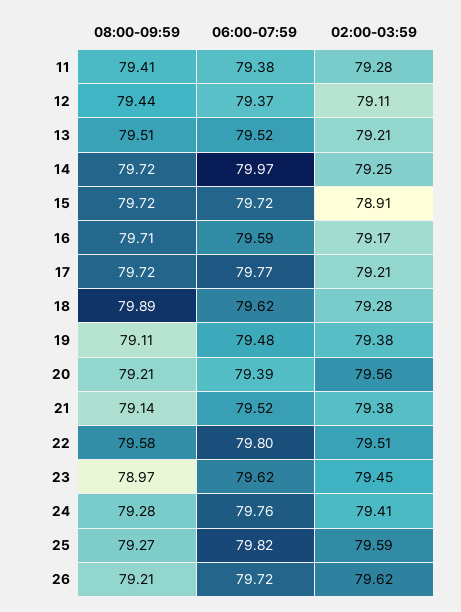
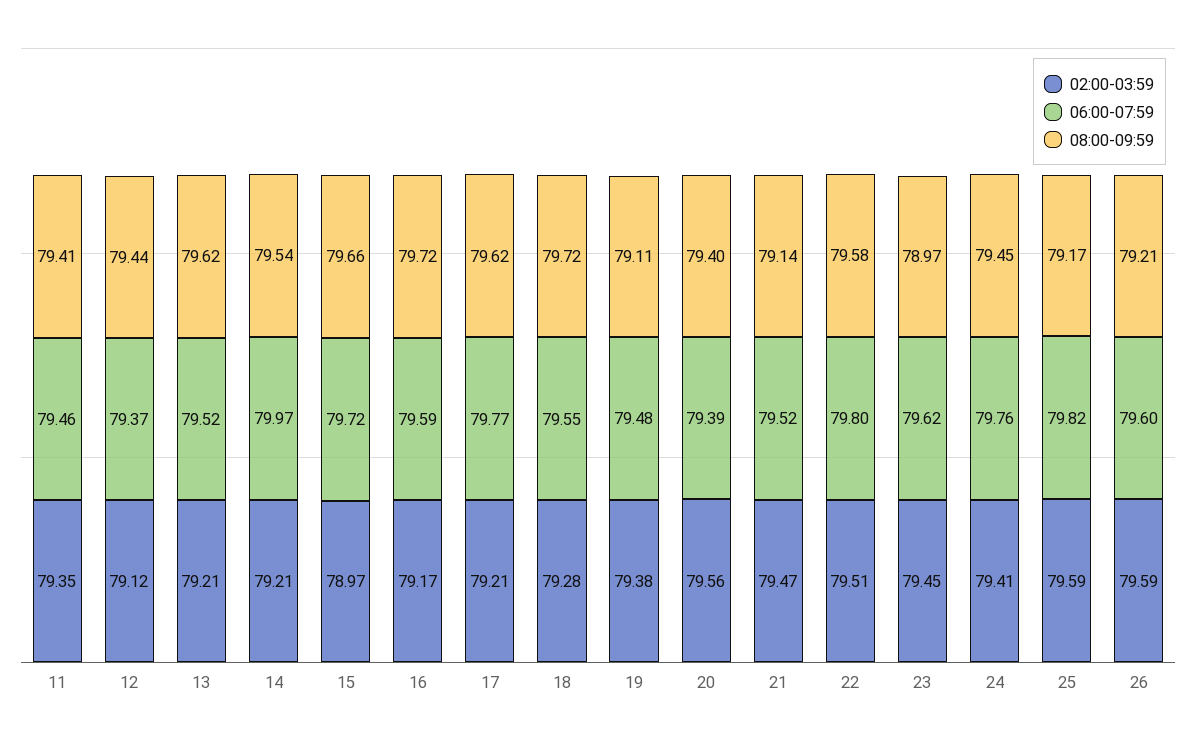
  {
    "08:00-09:59": {
      "11": 79.41,
      "12": 79.44,
-     "13": 79.51,
+     "13": 79.62,
-     "14": 79.72,
+     "14": 79.54,
-     "15": 79.72,
+     "15": 79.66,
-     "16": 79.71,
+     "16": 79.72,
-     "17": 79.72,
+     "17": 79.62,
-     "18": 79.89,
+     "18": 79.72,
      "19": 79.11,
-     "20": 79.21,
+     "20": 79.4,
      "21": 79.14,
      "22": 79.58,
      "23": 78.97,
-     "24": 79.28,
+     "24": 79.45,
-     "25": 79.27,
+     "25": 79.17,
      "26": 79.21
    },
    "06:00-07:59": {
-     "11": 79.38,
+     "11": 79.46,
      "12": 79.37,
      "13": 79.52,
      "14": 79.97,
      "15": 79.72,
      "16": 79.59,
      "17": 79.77,
-     "18": 79.62,
+     "18": 79.55,
      "19": 79.48,
      "20": 79.39,
      "21": 79.52,
      "22": 79.8,
      "23": 79.62,
      "24": 79.76,
      "25": 79.82,
-     "26": 79.72
+     "26": 79.6
    },
    "02:00-03:59": {
-     "11": 79.28,
+     "11": 79.35,
-     "12": 79.11,
+     "12": 79.12,
      "13": 79.21,
-     "14": 79.25,
+     "14": 79.21,
-     "15": 78.91,
+     "15": 78.97,
      "16": 79.17,
      "17": 79.21,
      "18": 79.28,
      "19": 79.38,
      "20": 79.56,
-     "21": 79.38,
+     "21": 79.47,
      "22": 79.51,
      "23": 79.45,
      "24": 79.41,
      "25": 79.59,
-     "26": 79.62
+     "26": 79.59
    }
  }

